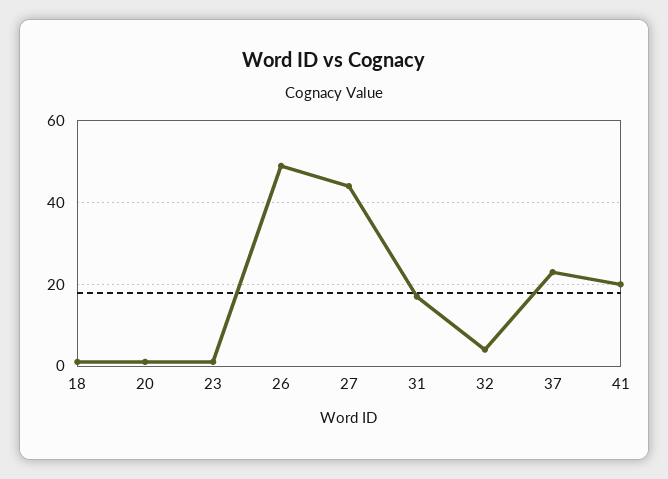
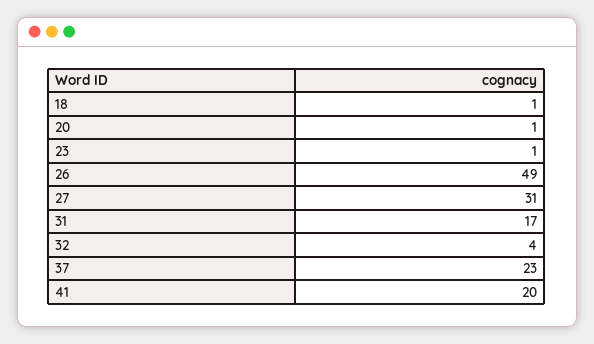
  {
    "18": 1,
    "20": 1,
    "23": 1,
    "26": 49,
-   "27": 45,
+   "27": 31,
    "31": 17,
    "32": 4,
    "37": 23,
    "41": 20
  }

